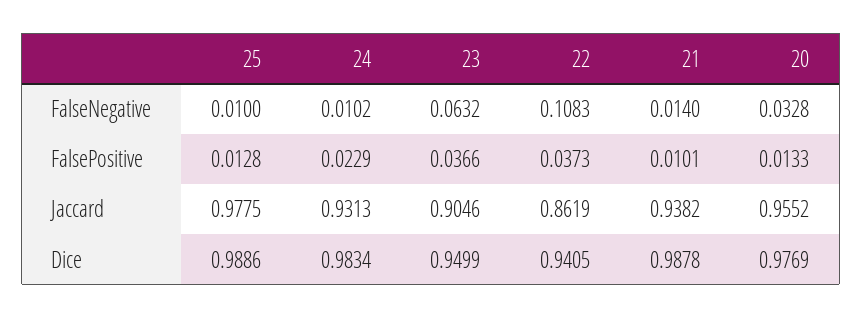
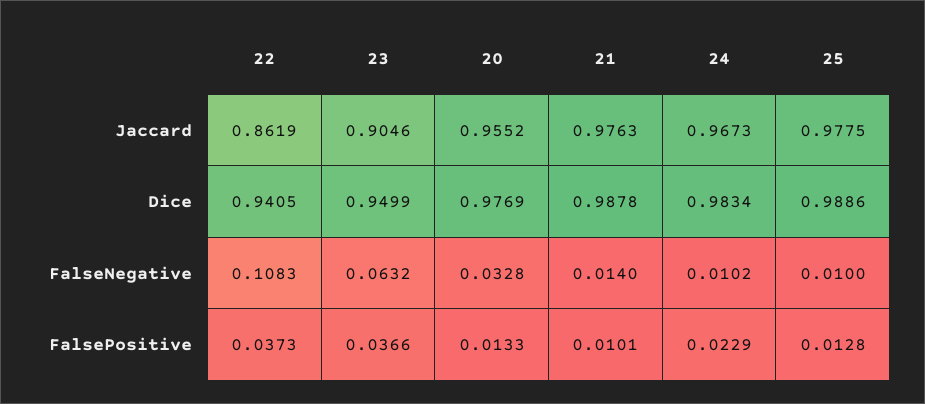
  {
    "25": {
      "FalseNegative": 0.01,
      "FalsePositive": 0.0128,
      "Jaccard": 0.9775,
      "Dice": 0.9886
    },
    "24": {
      "FalseNegative": 0.0102,
      "FalsePositive": 0.0229,
-     "Jaccard": 0.9313,
+     "Jaccard": 0.9673,
      "Dice": 0.9834
    },
    "23": {
      "FalseNegative": 0.0632,
      "FalsePositive": 0.0366,
      "Jaccard": 0.9046,
      "Dice": 0.9499
    },
    "22": {
      "FalseNegative": 0.1083,
      "FalsePositive": 0.0373,
      "Jaccard": 0.8619,
      "Dice": 0.9405
    },
    "21": {
      "FalseNegative": 0.014,
      "FalsePositive": 0.0101,
-     "Jaccard": 0.9382,
+     "Jaccard": 0.9763,
      "Dice": 0.9878
    },
    "20": {
      "FalseNegative": 0.0328,
      "FalsePositive": 0.0133,
      "Jaccard": 0.9552,
      "Dice": 0.9769
    }
  }

